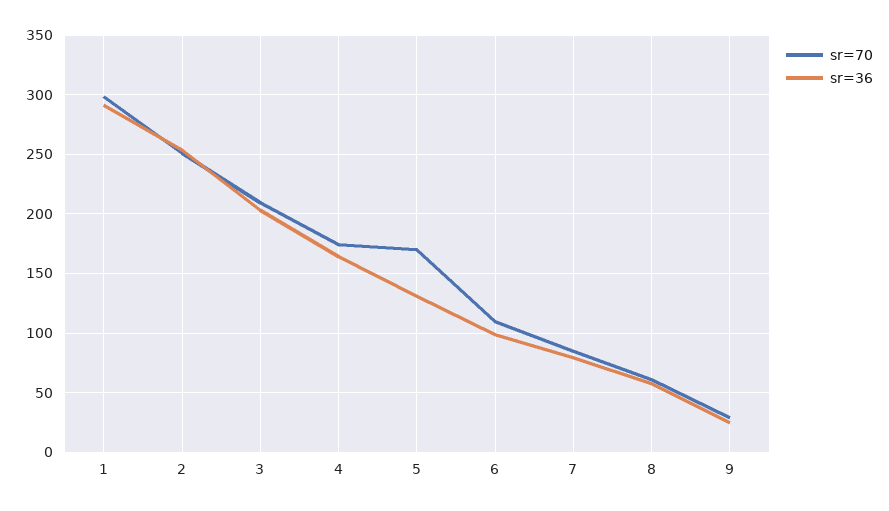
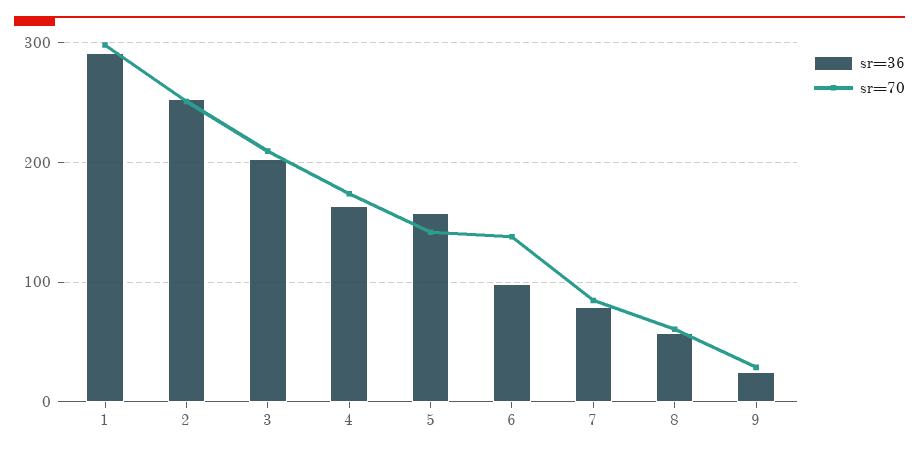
  {
    "sr=70": {
      "1": 300,
      "2": 250,
      "3": 210,
      "4": 170,
-     "5": 170,
+     "5": 140,
-     "6": 110,
+     "6": 140,
      "7": 80,
      "8": 60,
      "9": 30
    },
    "sr=36": {
      "1": 290,
      "2": 250,
      "3": 200,
      "4": 160,
-     "5": 130,
+     "5": 160,
      "6": 100,
      "7": 80,
      "8": 60,
      "9": 20
    }
  }

